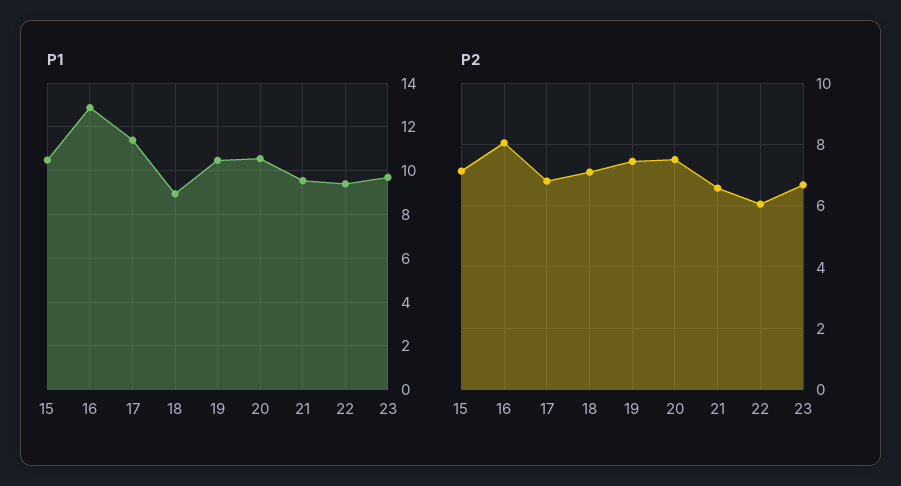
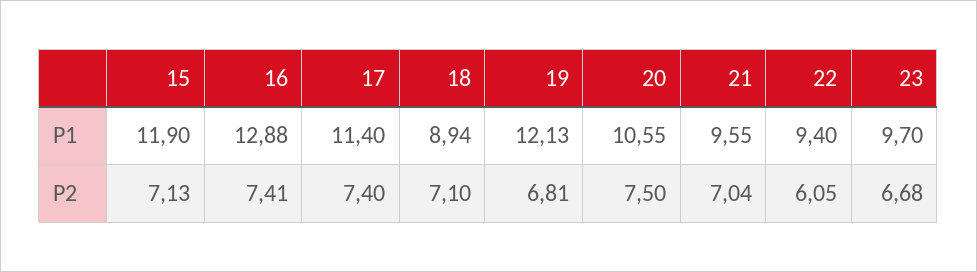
  {
    "P1": {
-     "15": 10.5,
+     "15": 11.9,
      "16": 12.88,
      "17": 11.4,
      "18": 8.94,
-     "19": 10.5,
+     "19": 12.13,
      "20": 10.55,
      "21": 9.55,
      "22": 9.4,
      "23": 9.7
    },
    "P2": {
      "15": 7.13,
-     "16": 8,
+     "16": 7.41,
-     "17": 6.8,
+     "17": 7.4,
      "18": 7.1,
-     "19": 7.4,
+     "19": 6.81,
      "20": 7.5,
-     "21": 6.6,
+     "21": 7.04,
      "22": 6.05,
      "23": 6.68
    }
  }

